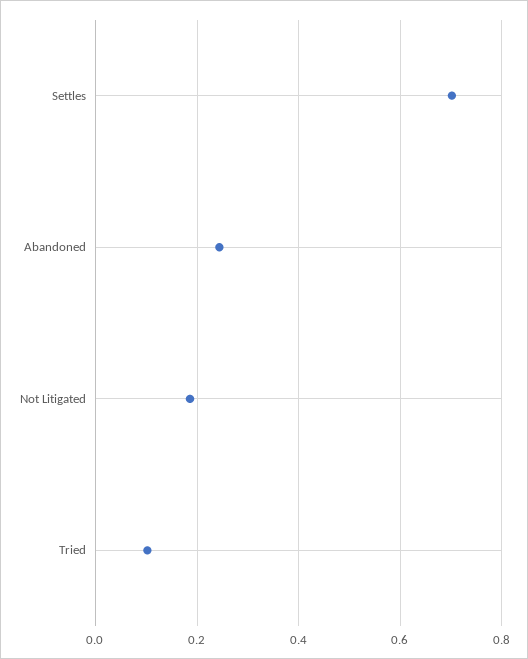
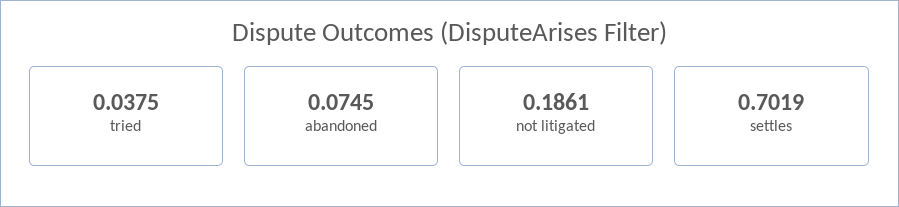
  {
    "Settles": 0.7019,
-   "Abandoned": 0.24,
+   "Abandoned": 0.0745,
    "Not Litigated": 0.1861,
-   "Tried": 0.1
+   "Tried": 0.0375
  }

